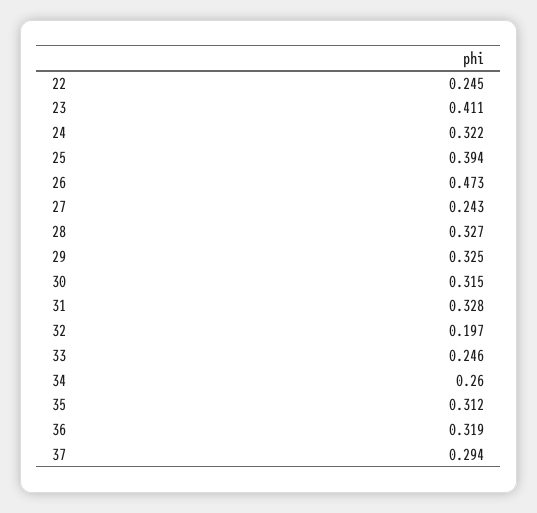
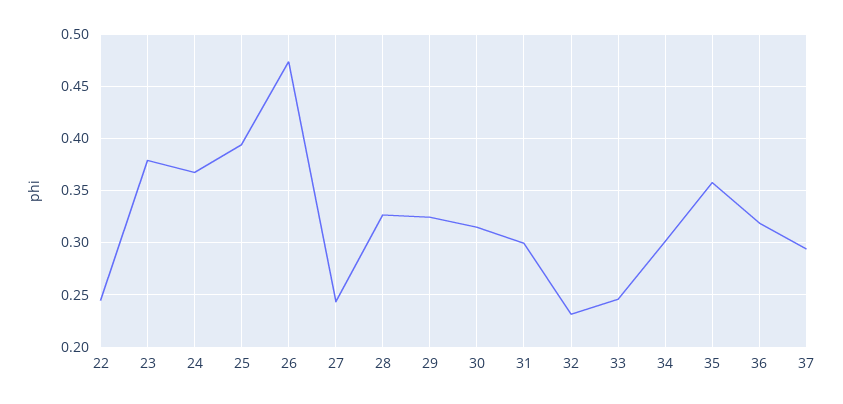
  {
    "22": 0.245,
-   "23": 0.411,
+   "23": 0.38,
-   "24": 0.322,
+   "24": 0.37,
    "25": 0.394,
    "26": 0.473,
    "27": 0.243,
    "28": 0.327,
    "29": 0.325,
    "30": 0.315,
-   "31": 0.328,
+   "31": 0.3,
-   "32": 0.197,
+   "32": 0.23,
    "33": 0.246,
-   "34": 0.26,
+   "34": 0.3,
-   "35": 0.312,
+   "35": 0.36,
    "36": 0.319,
    "37": 0.294
  }

